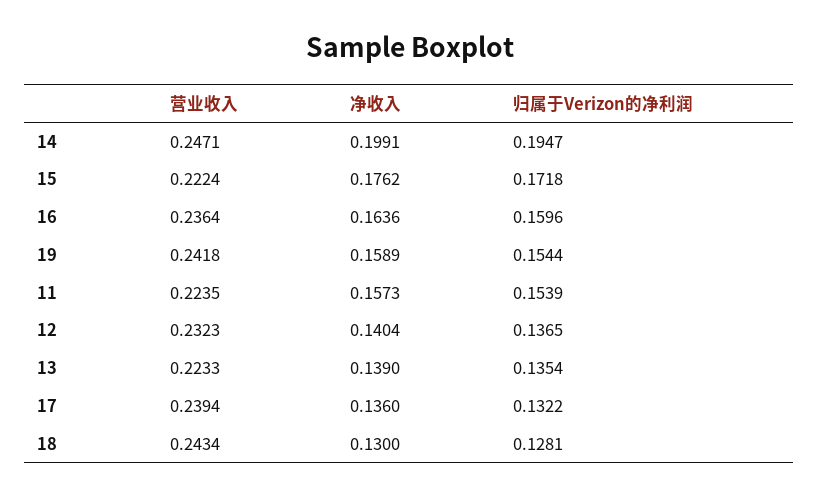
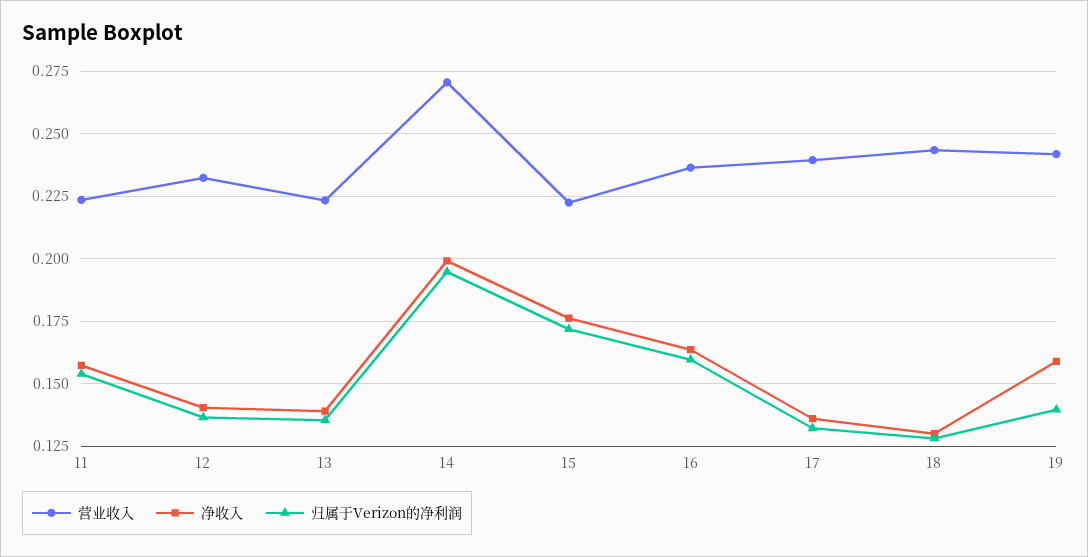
  {
    "营业收入": {
-     "14": 0.2471,
+     "14": 0.27,
      "15": 0.2224,
      "16": 0.2364,
      "19": 0.2418,
      "11": 0.2235,
      "12": 0.2323,
      "13": 0.2233,
      "17": 0.2394,
      "18": 0.2434
    },
    "净收入": {
      "14": 0.1991,
      "15": 0.1762,
      "16": 0.1636,
      "19": 0.1589,
      "11": 0.1573,
      "12": 0.1404,
      "13": 0.139,
      "17": 0.136,
      "18": 0.13
    },
    "归属于Verizon的净利润": {
      "14": 0.1947,
      "15": 0.1718,
      "16": 0.1596,
-     "19": 0.1544,
+     "19": 0.14,
      "11": 0.1539,
      "12": 0.1365,
      "13": 0.1354,
      "17": 0.1322,
      "18": 0.1281
    }
  }

